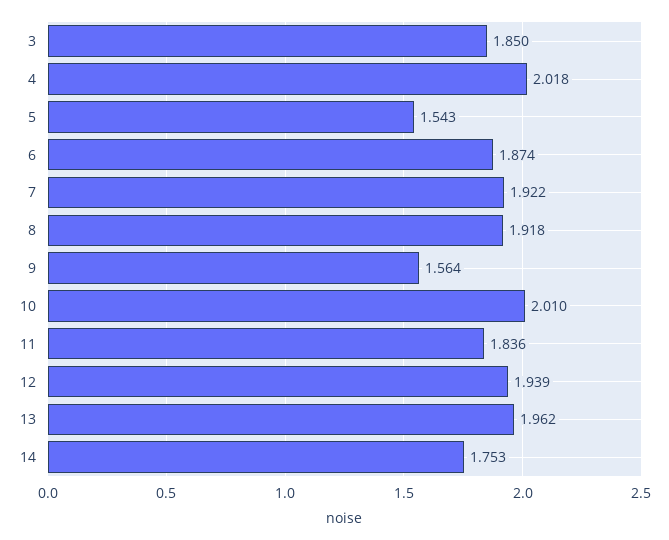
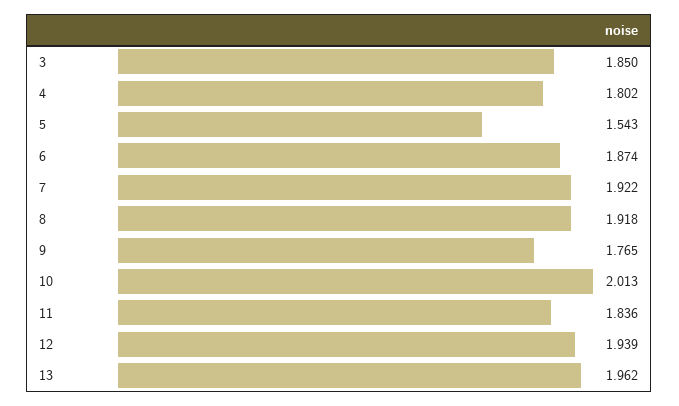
  {
    "3": 1.85,
-   "4": 2.018,
+   "4": 1.802,
    "5": 1.543,
    "6": 1.874,
    "7": 1.922,
    "8": 1.918,
-   "9": 1.564,
+   "9": 1.765,
-   "10": 2.01,
+   "10": 2.013,
    "11": 1.836,
    "12": 1.939,
-   "13": 1.962,
+   "13": 1.962
-   "14": 1.753
  }

